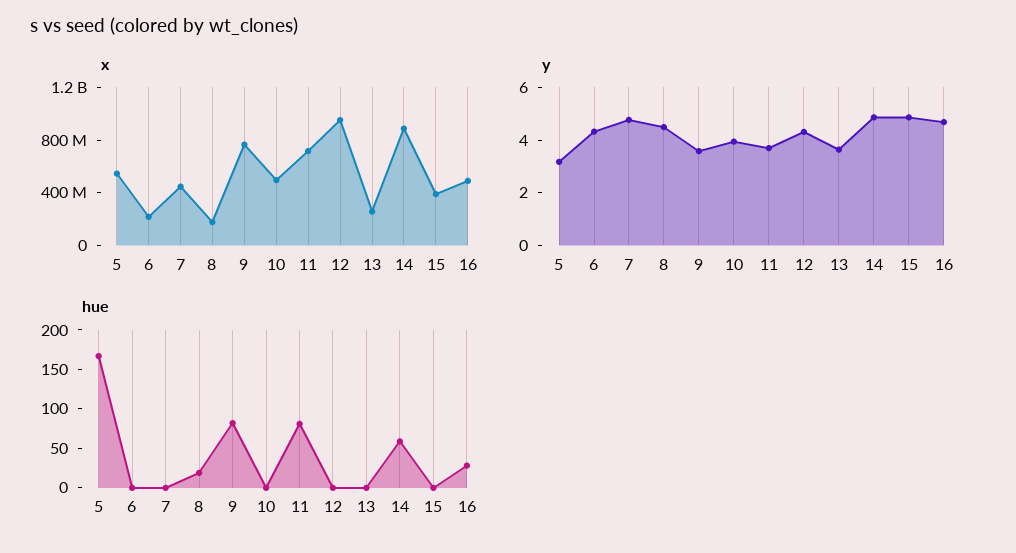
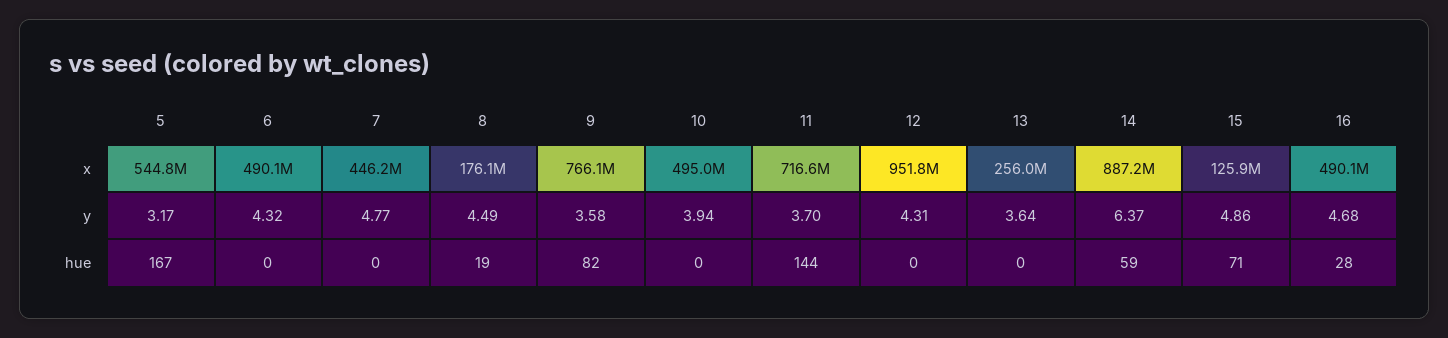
  {
    "x": {
      "5": 544800000,
-     "6": 200000000,
+     "6": 490100000,
      "7": 446200000,
      "8": 176100000,
      "9": 766100000,
      "10": 495000000,
      "11": 716600000,
      "12": 951800000,
      "13": 256000000,
      "14": 887200000,
-     "15": 400000000,
+     "15": 125900000,
      "16": 490100000
    },
    "y": {
      "5": 3.17,
      "6": 4.32,
      "7": 4.77,
      "8": 4.49,
      "9": 3.58,
      "10": 3.94,
      "11": 3.7,
      "12": 4.31,
      "13": 3.64,
-     "14": 5,
+     "14": 6.37,
      "15": 4.86,
      "16": 4.68
    },
    "hue": {
      "5": 167,
      "6": 0,
      "7": 0,
      "8": 19,
      "9": 82,
      "10": 0,
-     "11": 75,
+     "11": 144,
      "12": 0,
      "13": 0,
      "14": 59,
-     "15": 0,
+     "15": 71,
      "16": 28
    }
  }

